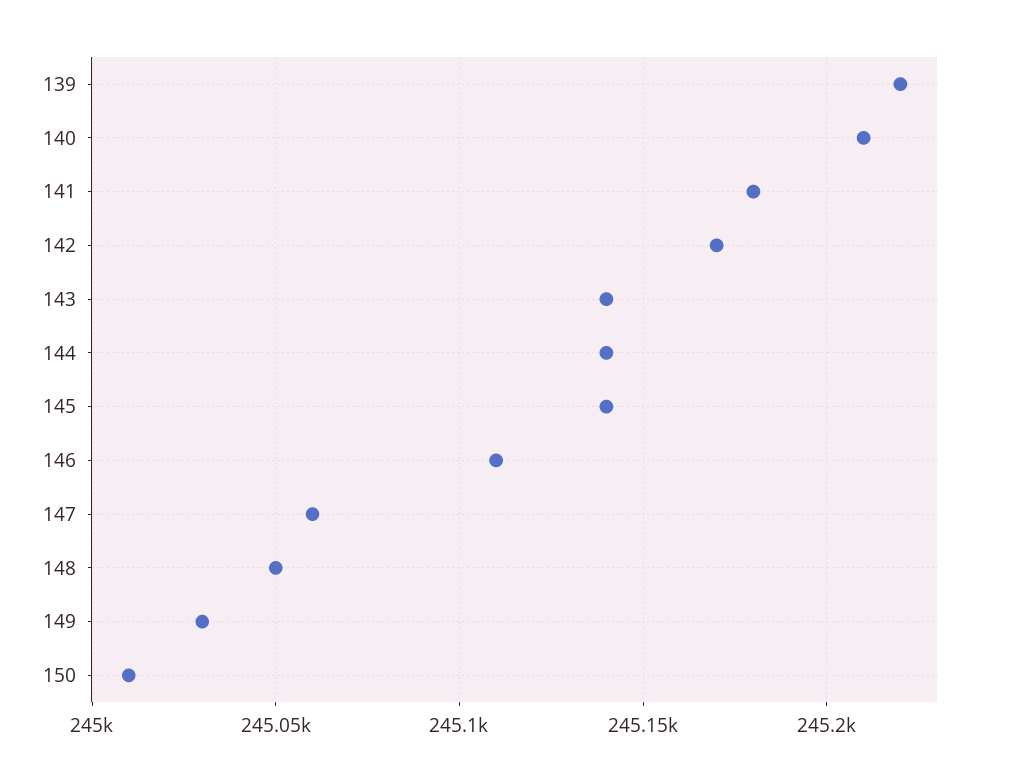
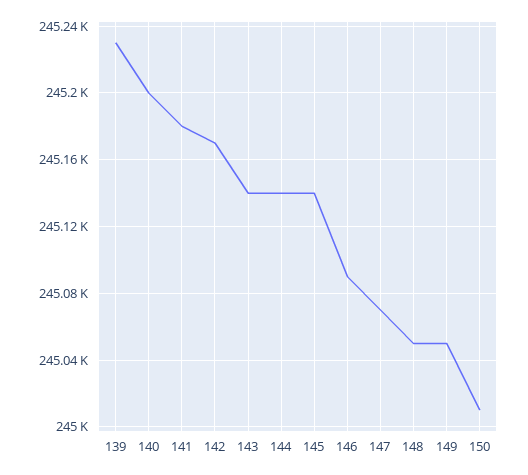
  {
-   "139": 245220,
+   "139": 245230,
-   "140": 245210,
+   "140": 245200,
    "141": 245180,
    "142": 245170,
    "143": 245140,
    "144": 245140,
    "145": 245140,
-   "146": 245110,
+   "146": 245090,
-   "147": 245060,
+   "147": 245070,
    "148": 245050,
-   "149": 245030,
+   "149": 245050,
    "150": 245010
  }

